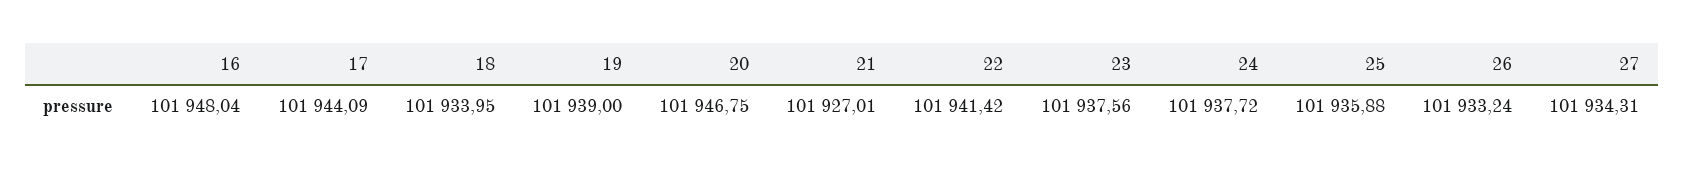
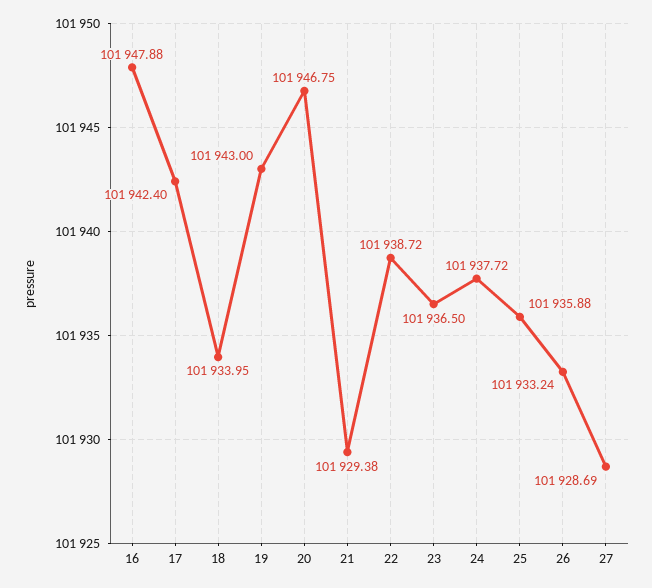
  {
-   "16": 101948.04,
+   "16": 101947.88,
-   "17": 101944.09,
+   "17": 101942.4,
    "18": 101933.95,
-   "19": 101939,
+   "19": 101943,
    "20": 101946.75,
-   "21": 101927.01,
+   "21": 101929.38,
-   "22": 101941.42,
+   "22": 101938.72,
-   "23": 101937.56,
+   "23": 101936.5,
    "24": 101937.72,
    "25": 101935.88,
    "26": 101933.24,
-   "27": 101934.31
+   "27": 101928.69
  }

